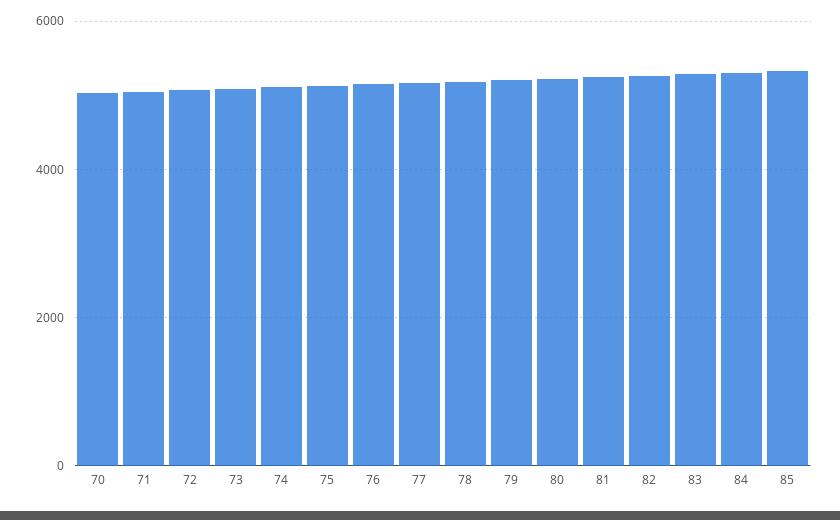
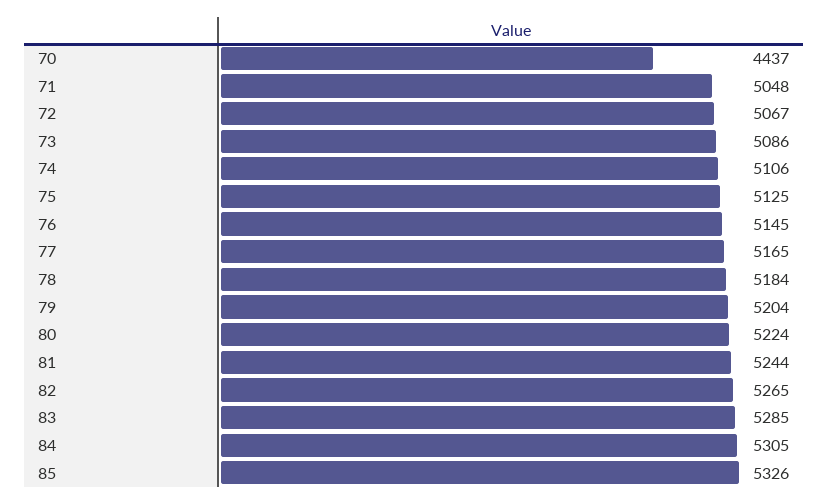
  {
-   "70": 5000,
+   "70": 4437,
    "71": 5048,
    "72": 5067,
    "73": 5086,
    "74": 5106,
    "75": 5125,
    "76": 5145,
    "77": 5165,
    "78": 5184,
    "79": 5204,
    "80": 5224,
    "81": 5244,
    "82": 5265,
    "83": 5285,
    "84": 5305,
    "85": 5326
  }

